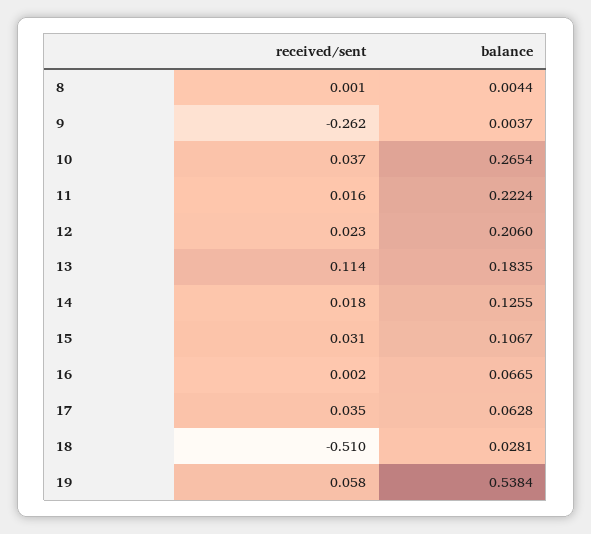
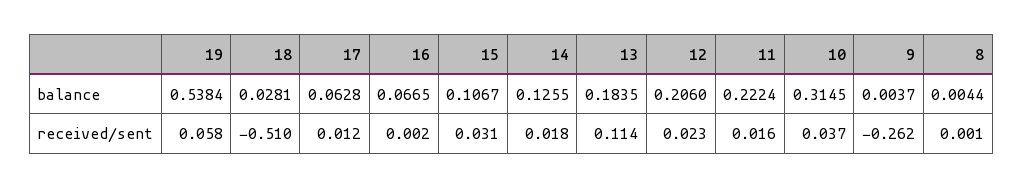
  {
    "received/sent": {
      "8": 0.001,
      "9": -0.262,
      "10": 0.037,
      "11": 0.016,
      "12": 0.023,
      "13": 0.114,
      "14": 0.018,
      "15": 0.031,
      "16": 0.002,
-     "17": 0.035,
+     "17": 0.012,
      "18": -0.51,
      "19": 0.058
    },
    "balance": {
      "8": 0.0044,
      "9": 0.0037,
-     "10": 0.2654,
+     "10": 0.3145,
      "11": 0.2224,
      "12": 0.206,
      "13": 0.1835,
      "14": 0.1255,
      "15": 0.1067,
      "16": 0.0665,
      "17": 0.0628,
      "18": 0.0281,
      "19": 0.5384
    }
  }

